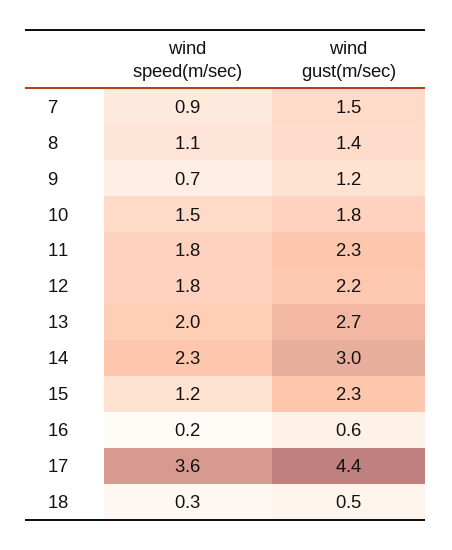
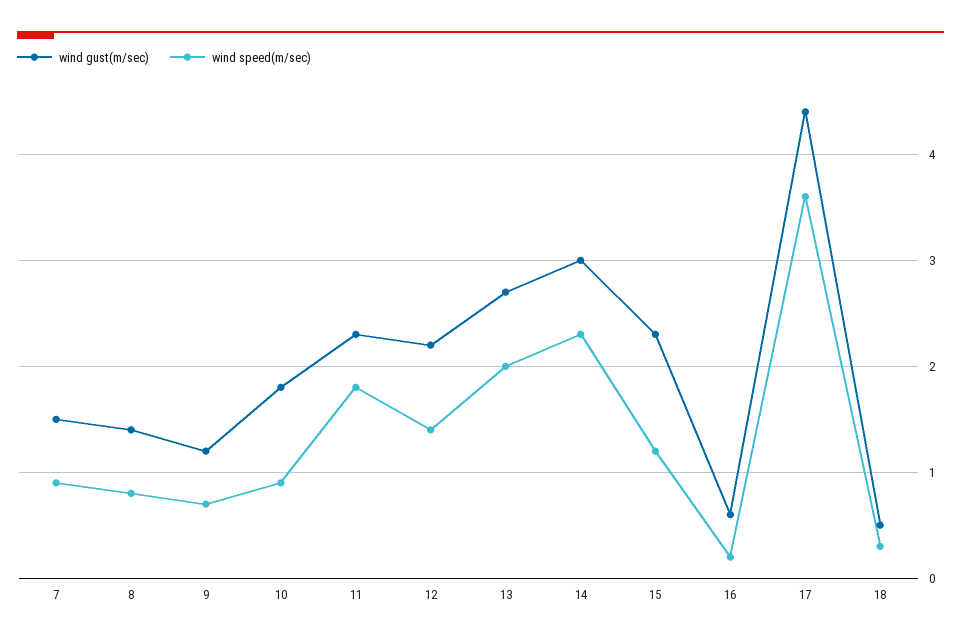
  {
    "wind speed(m/sec)": {
      "7": 0.9,
-     "8": 1.1,
+     "8": 0.8,
      "9": 0.7,
-     "10": 1.5,
+     "10": 0.9,
      "11": 1.8,
-     "12": 1.8,
+     "12": 1.4,
      "13": 2,
      "14": 2.3,
      "15": 1.2,
      "16": 0.2,
      "17": 3.6,
      "18": 0.3
    },
    "wind gust(m/sec)": {
      "7": 1.5,
      "8": 1.4,
      "9": 1.2,
      "10": 1.8,
      "11": 2.3,
      "12": 2.2,
      "13": 2.7,
      "14": 3,
      "15": 2.3,
      "16": 0.6,
      "17": 4.4,
      "18": 0.5
    }
  }

